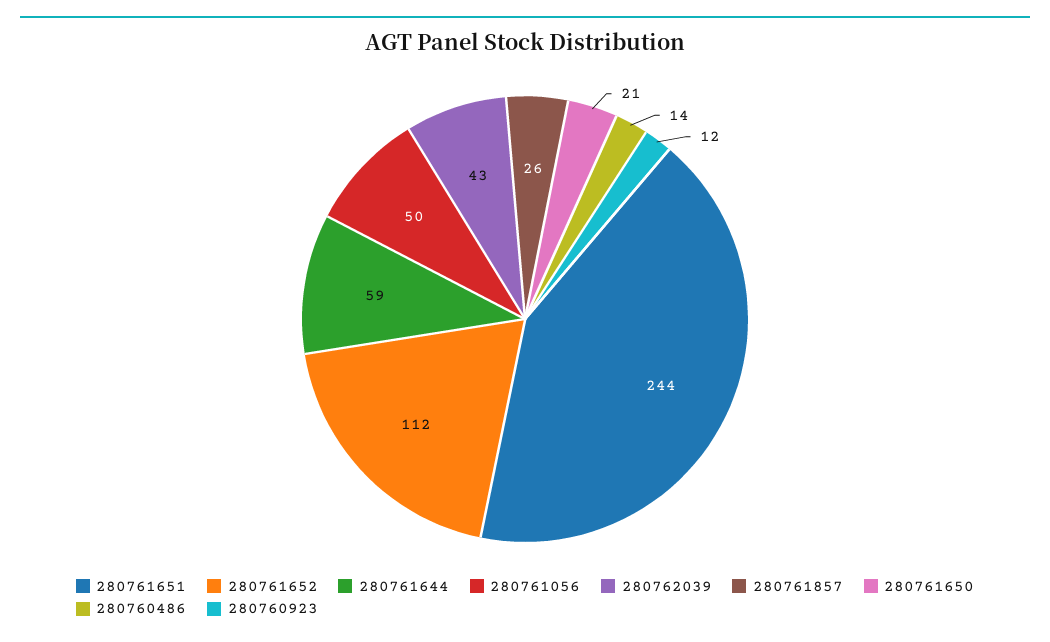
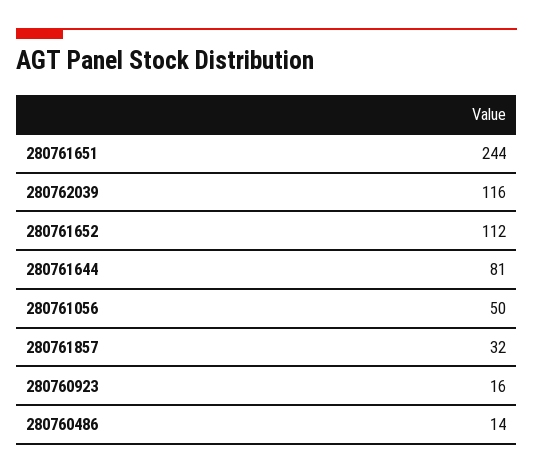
  {
    "280761651": 244,
    "280761652": 112,
-   "280761644": 59,
+   "280761644": 81,
    "280761056": 50,
-   "280762039": 43,
+   "280762039": 116,
-   "280761857": 26,
+   "280761857": 32,
-   "280761650": 21,
    "280760486": 14,
-   "280760923": 12
+   "280760923": 16
  }

